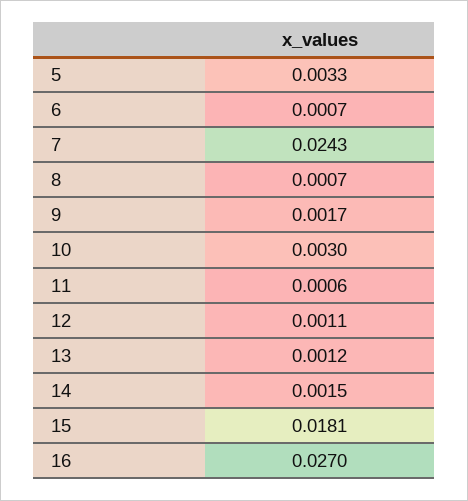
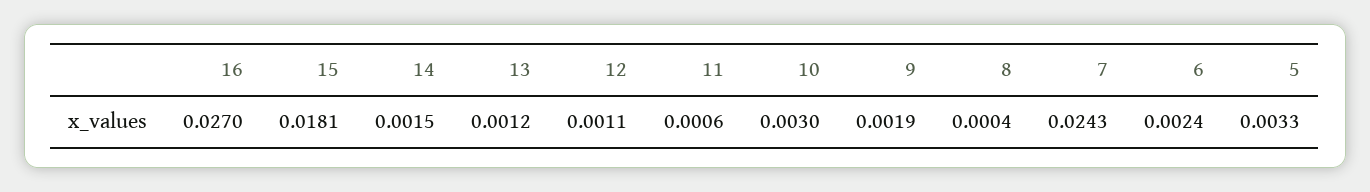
  {
    "5": 0.0033,
-   "6": 0.0007,
+   "6": 0.0024,
    "7": 0.0243,
-   "8": 0.0007,
+   "8": 0.0004,
-   "9": 0.0017,
+   "9": 0.0019,
    "10": 0.003,
    "11": 0.0006,
    "12": 0.0011,
    "13": 0.0012,
    "14": 0.0015,
    "15": 0.0181,
    "16": 0.027
  }

